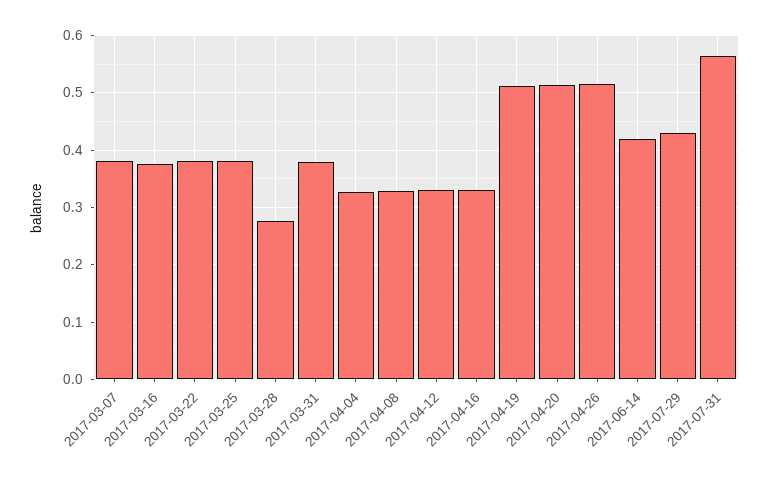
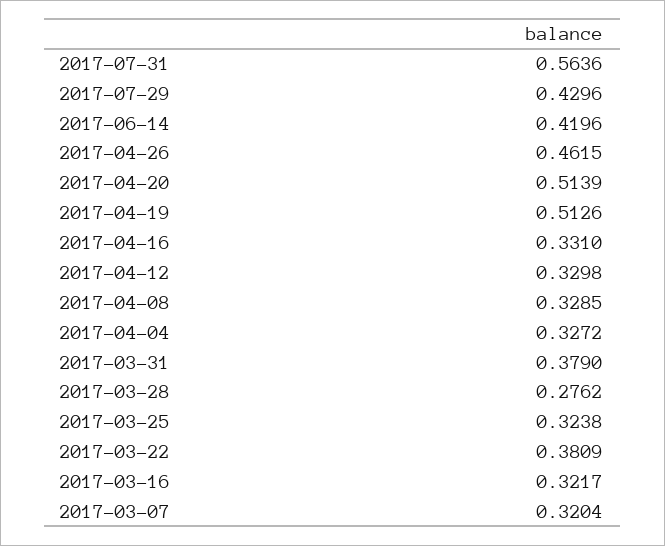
  {
-   "2017-03-07": 0.38,
+   "2017-03-07": 0.3204,
-   "2017-03-16": 0.38,
+   "2017-03-16": 0.3217,
    "2017-03-22": 0.3809,
-   "2017-03-25": 0.38,
+   "2017-03-25": 0.3238,
    "2017-03-28": 0.2762,
    "2017-03-31": 0.379,
    "2017-04-04": 0.3272,
    "2017-04-08": 0.3285,
    "2017-04-12": 0.3298,
    "2017-04-16": 0.331,
    "2017-04-19": 0.5126,
    "2017-04-20": 0.5139,
-   "2017-04-26": 0.52,
+   "2017-04-26": 0.4615,
    "2017-06-14": 0.4196,
    "2017-07-29": 0.4296,
    "2017-07-31": 0.5636
  }

